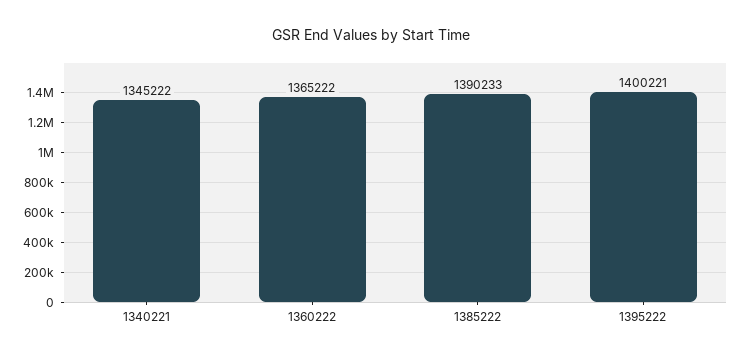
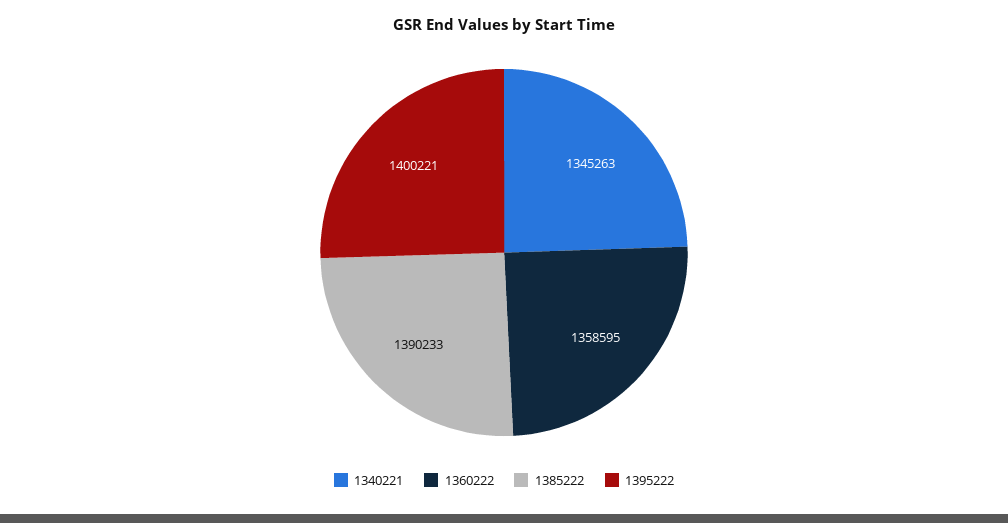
  {
-   "1340221": 1345222,
+   "1340221": 1345263,
-   "1360222": 1365222,
+   "1360222": 1358595,
    "1385222": 1390233,
    "1395222": 1400221
  }

